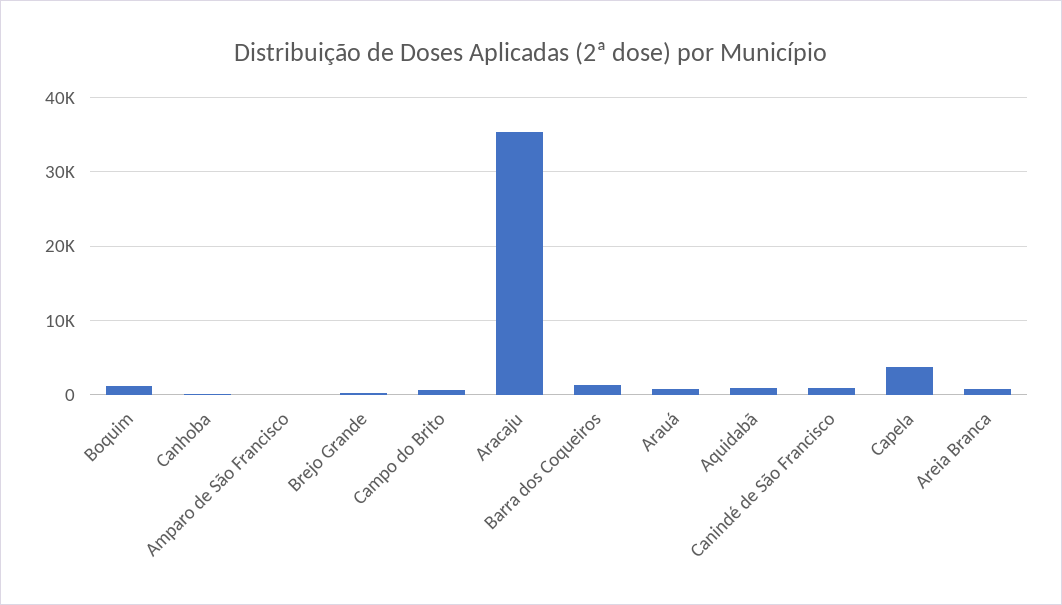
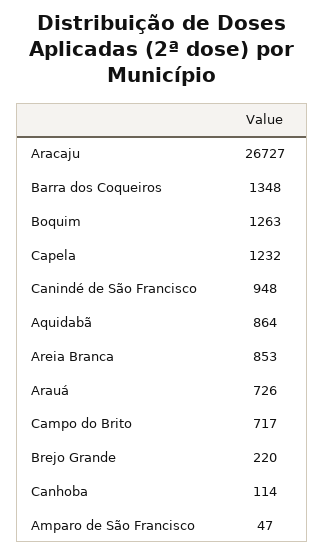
  {
    "Boquim": 1263,
    "Canhoba": 114,
    "Amparo de São Francisco": 47,
    "Brejo Grande": 220,
    "Campo do Brito": 717,
-   "Aracaju": 35000,
+   "Aracaju": 26727,
    "Barra dos Coqueiros": 1348,
    "Arauá": 726,
    "Aquidabã": 864,
    "Canindé de São Francisco": 948,
-   "Capela": 4000,
+   "Capela": 1232,
    "Areia Branca": 853
  }

